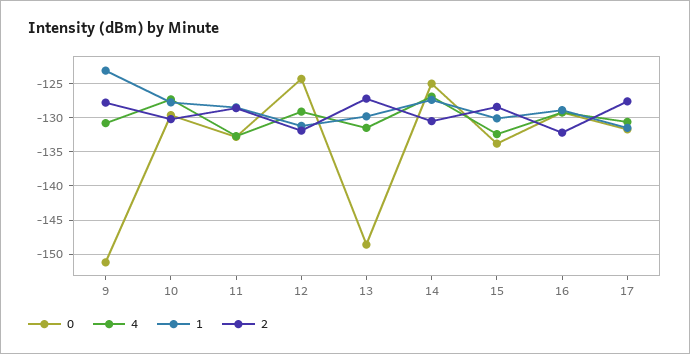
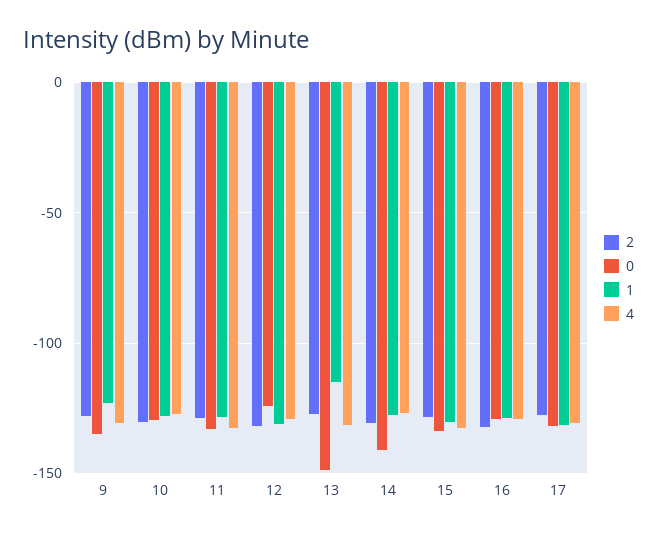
  {
    "0": {
-     "9": -151,
+     "9": -135,
      "10": -130,
      "11": -133,
      "12": -124,
      "13": -149,
-     "14": -125,
+     "14": -140,
      "15": -134,
      "16": -129,
      "17": -132
    },
    "4": {
      "9": -131,
      "10": -127,
      "11": -133,
      "12": -129,
      "13": -132,
      "14": -127,
      "15": -132,
      "16": -129,
      "17": -131
    },
    "1": {
      "9": -123,
      "10": -128,
      "11": -129,
      "12": -131,
-     "13": -130,
+     "13": -115,
      "14": -127,
      "15": -130,
      "16": -129,
      "17": -132
    },
    "2": {
      "9": -128,
      "10": -130,
      "11": -129,
      "12": -132,
      "13": -127,
      "14": -131,
      "15": -128,
      "16": -132,
      "17": -128
    }
  }

